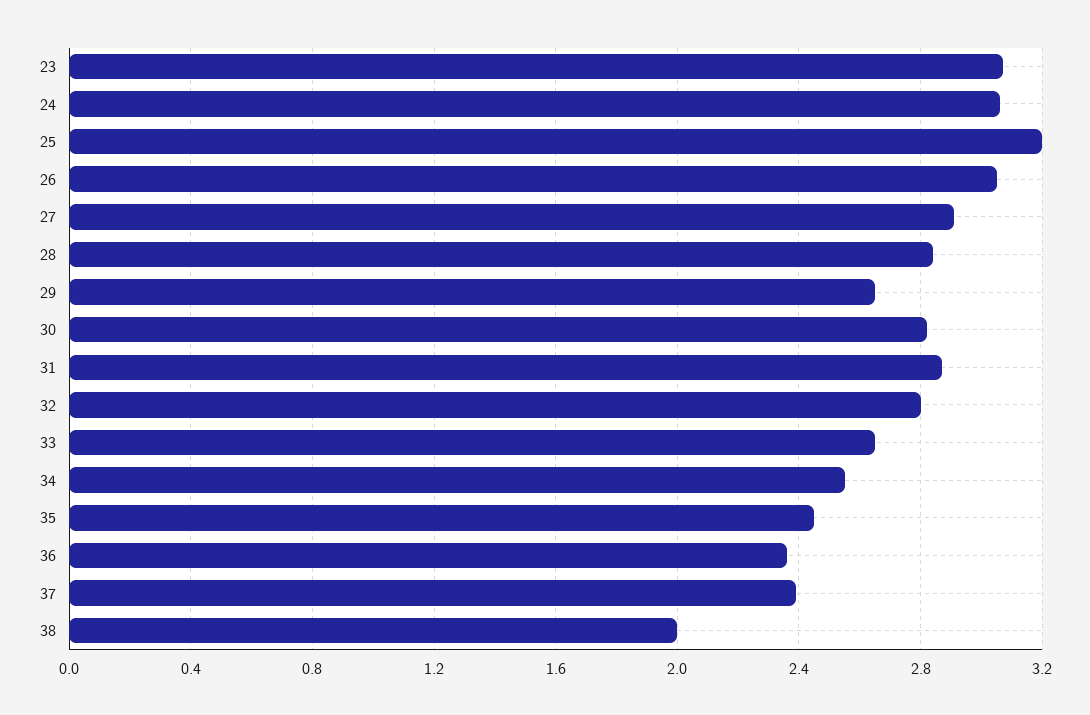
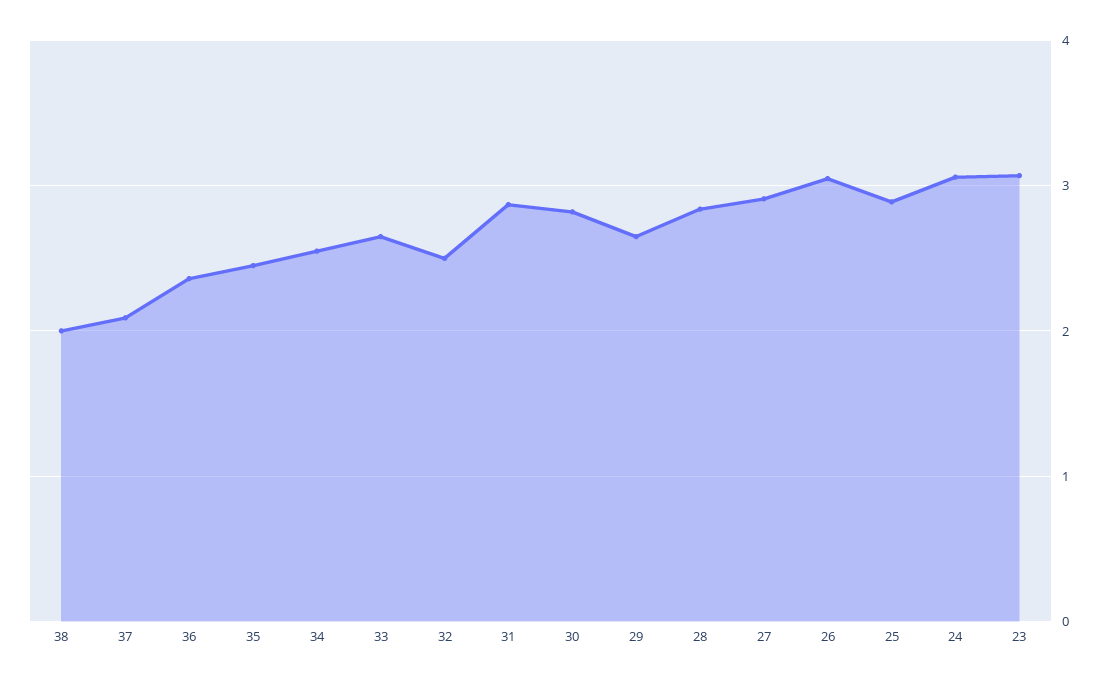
  {
    "23": 3.05,
    "24": 3.05,
-   "25": 3.2,
+   "25": 2.9,
    "26": 3.05,
    "27": 2.9,
    "28": 2.85,
    "29": 2.65,
    "30": 2.8,
    "31": 2.85,
-   "32": 2.8,
+   "32": 2.5,
    "33": 2.65,
    "34": 2.55,
    "35": 2.45,
    "36": 2.35,
-   "37": 2.4,
+   "37": 2.1,
    "38": 2
  }

